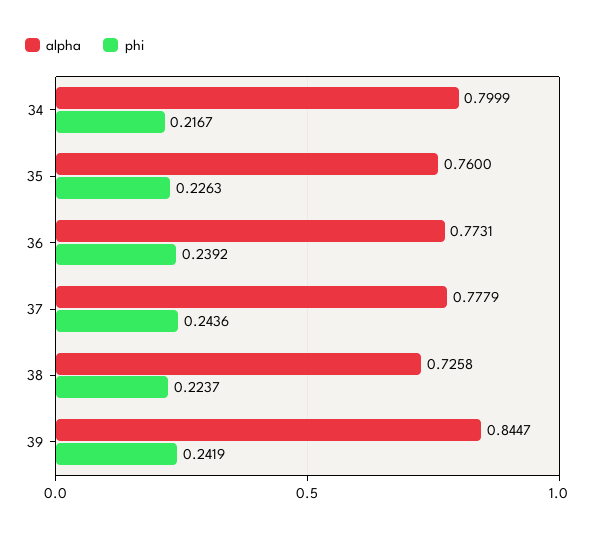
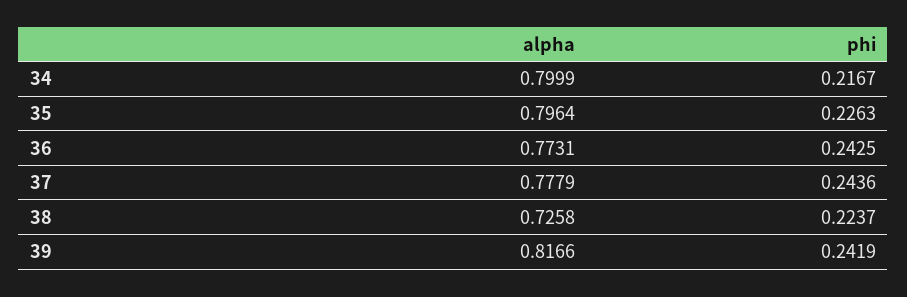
  {
    "alpha": {
      "34": 0.7999,
-     "35": 0.76,
+     "35": 0.7964,
      "36": 0.7731,
      "37": 0.7779,
      "38": 0.7258,
-     "39": 0.8447
+     "39": 0.8166
    },
    "phi": {
      "34": 0.2167,
      "35": 0.2263,
-     "36": 0.2392,
+     "36": 0.2425,
      "37": 0.2436,
      "38": 0.2237,
      "39": 0.2419
    }
  }

